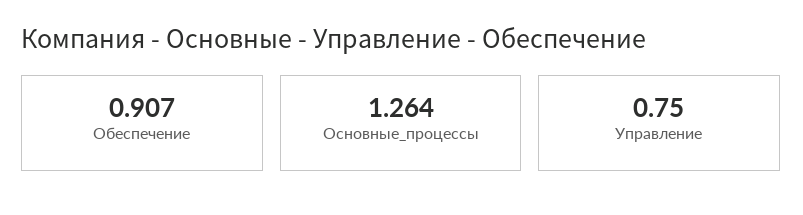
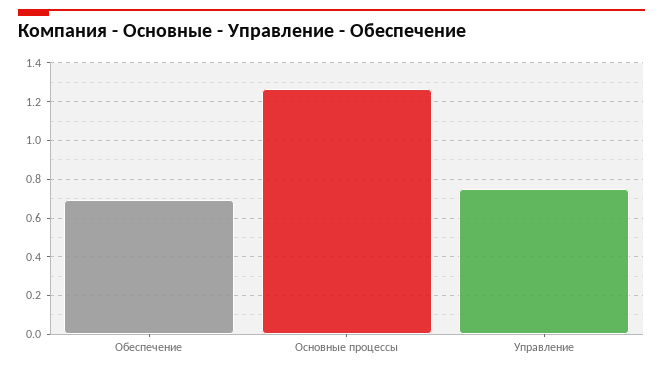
  {
-   "Обеспечение": 0.907,
+   "Обеспечение": 0.7,
    "Основные_процессы": 1.264,
    "Управление": 0.75
  }

